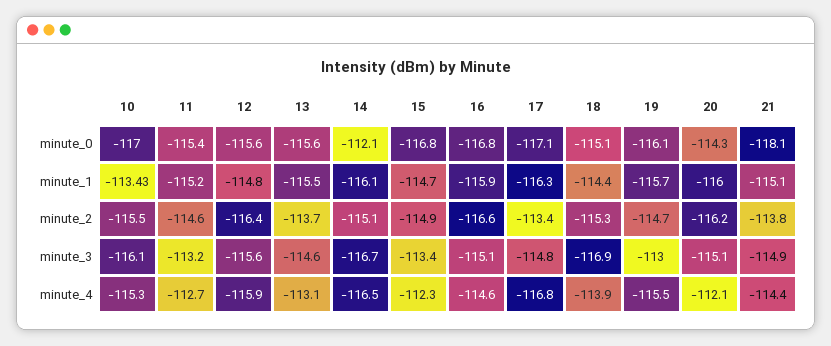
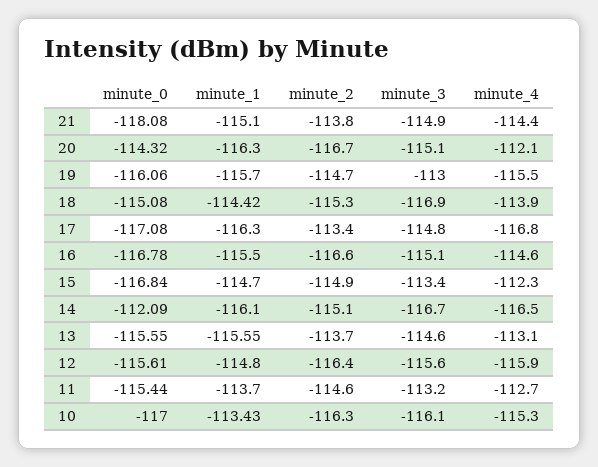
  {
    "10": {
      "minute_0": -117,
      "minute_1": -113.43,
-     "minute_2": -115.5,
+     "minute_2": -116.3,
      "minute_3": -116.1,
      "minute_4": -115.3
    },
    "11": {
      "minute_0": -115.44,
-     "minute_1": -115.2,
+     "minute_1": -113.7,
      "minute_2": -114.6,
      "minute_3": -113.2,
      "minute_4": -112.7
    },
    "12": {
      "minute_0": -115.61,
      "minute_1": -114.8,
      "minute_2": -116.4,
      "minute_3": -115.6,
      "minute_4": -115.9
    },
    "13": {
      "minute_0": -115.55,
-     "minute_1": -115.5,
+     "minute_1": -115.55,
      "minute_2": -113.7,
      "minute_3": -114.6,
      "minute_4": -113.1
    },
    "14": {
      "minute_0": -112.09,
      "minute_1": -116.1,
      "minute_2": -115.1,
      "minute_3": -116.7,
      "minute_4": -116.5
    },
    "15": {
      "minute_0": -116.84,
      "minute_1": -114.7,
      "minute_2": -114.9,
      "minute_3": -113.4,
      "minute_4": -112.3
    },
    "16": {
      "minute_0": -116.78,
-     "minute_1": -115.9,
+     "minute_1": -115.5,
      "minute_2": -116.6,
      "minute_3": -115.1,
      "minute_4": -114.6
    },
    "17": {
      "minute_0": -117.08,
      "minute_1": -116.3,
      "minute_2": -113.4,
      "minute_3": -114.8,
      "minute_4": -116.8
    },
    "18": {
      "minute_0": -115.08,
-     "minute_1": -114.4,
+     "minute_1": -114.42,
      "minute_2": -115.3,
      "minute_3": -116.9,
      "minute_4": -113.9
    },
    "19": {
      "minute_0": -116.06,
      "minute_1": -115.7,
      "minute_2": -114.7,
      "minute_3": -113,
      "minute_4": -115.5
    },
    "20": {
      "minute_0": -114.32,
-     "minute_1": -116,
+     "minute_1": -116.3,
-     "minute_2": -116.2,
+     "minute_2": -116.7,
      "minute_3": -115.1,
      "minute_4": -112.1
    },
    "21": {
      "minute_0": -118.08,
      "minute_1": -115.1,
      "minute_2": -113.8,
      "minute_3": -114.9,
      "minute_4": -114.4
    }
  }

